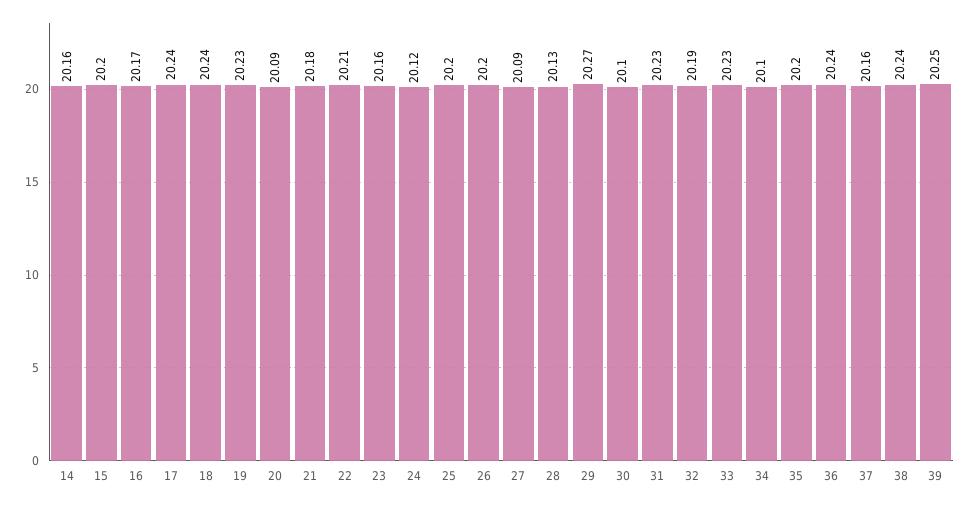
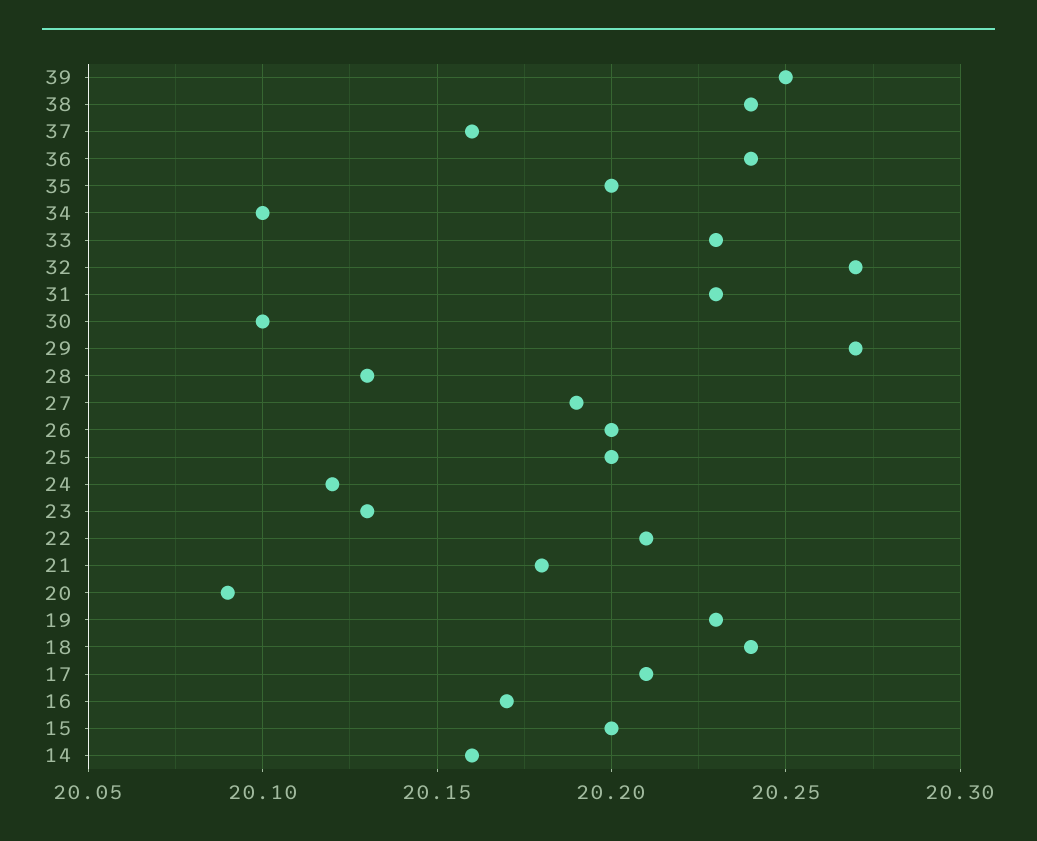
  {
    "14": 20.16,
    "15": 20.2,
    "16": 20.17,
-   "17": 20.24,
+   "17": 20.21,
    "18": 20.24,
    "19": 20.23,
    "20": 20.09,
    "21": 20.18,
    "22": 20.21,
-   "23": 20.16,
+   "23": 20.13,
    "24": 20.12,
    "25": 20.2,
    "26": 20.2,
-   "27": 20.09,
+   "27": 20.19,
    "28": 20.13,
    "29": 20.27,
    "30": 20.1,
    "31": 20.23,
-   "32": 20.19,
+   "32": 20.27,
    "33": 20.23,
    "34": 20.1,
    "35": 20.2,
    "36": 20.24,
    "37": 20.16,
    "38": 20.24,
    "39": 20.25
  }

